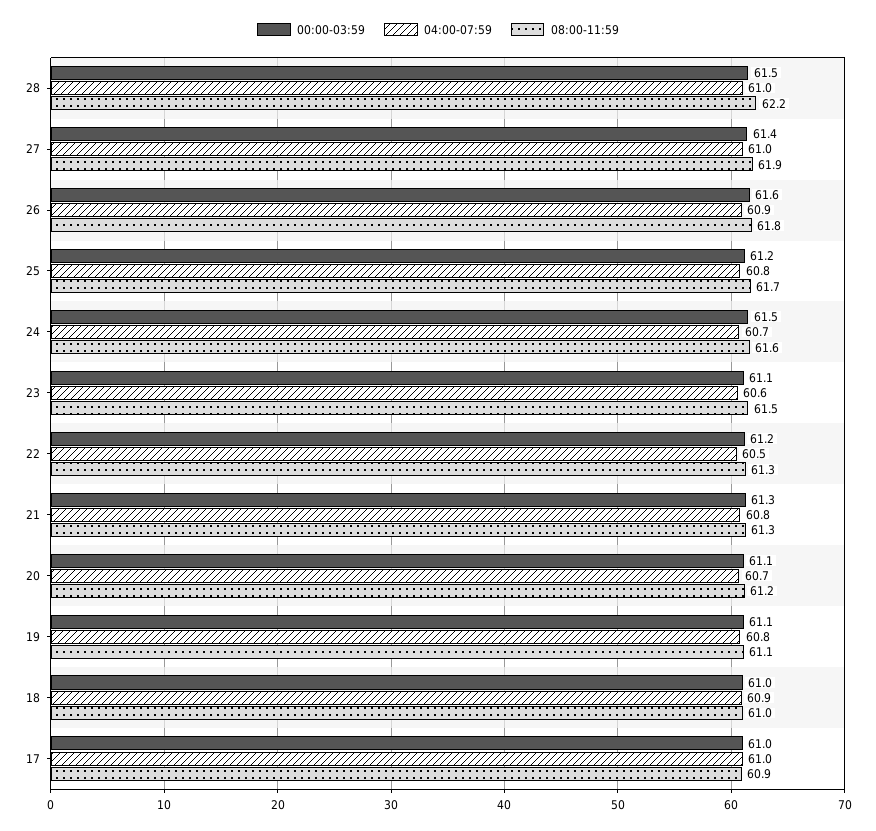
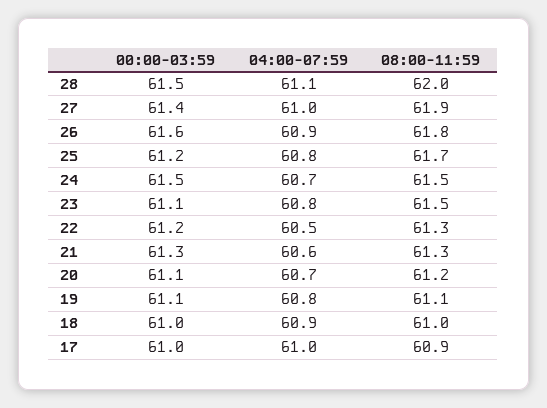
  {
    "00:00-03:59": {
      "28": 61.5,
      "27": 61.4,
      "26": 61.6,
      "25": 61.2,
      "24": 61.5,
      "23": 61.1,
      "22": 61.2,
      "21": 61.3,
      "20": 61.1,
      "19": 61.1,
      "18": 61,
      "17": 61
    },
    "04:00-07:59": {
-     "28": 61,
+     "28": 61.1,
      "27": 61,
      "26": 60.9,
      "25": 60.8,
      "24": 60.7,
-     "23": 60.6,
+     "23": 60.8,
      "22": 60.5,
-     "21": 60.8,
+     "21": 60.6,
      "20": 60.7,
      "19": 60.8,
      "18": 60.9,
      "17": 61
    },
    "08:00-11:59": {
-     "28": 62.2,
+     "28": 62,
      "27": 61.9,
      "26": 61.8,
      "25": 61.7,
-     "24": 61.6,
+     "24": 61.5,
      "23": 61.5,
      "22": 61.3,
      "21": 61.3,
      "20": 61.2,
      "19": 61.1,
      "18": 61,
      "17": 60.9
    }
  }

